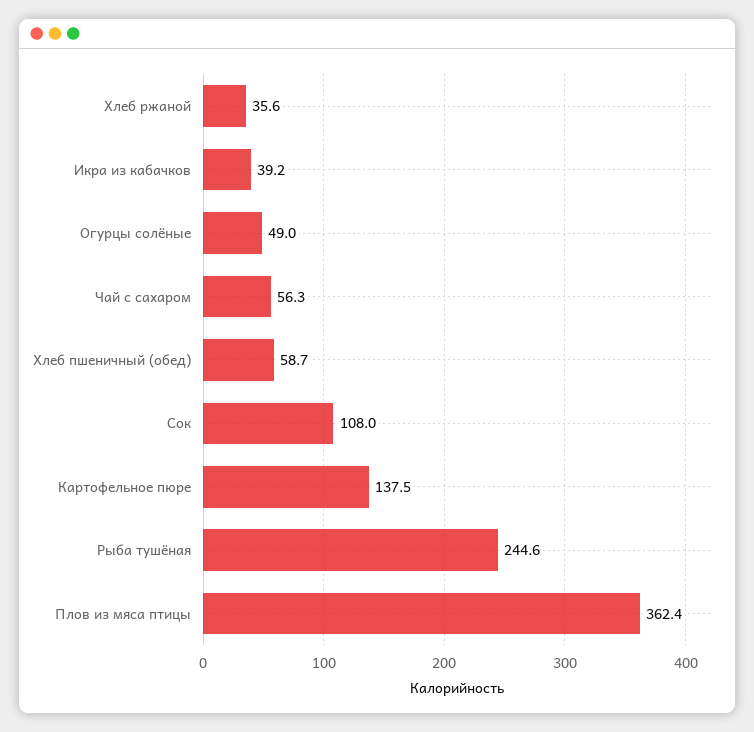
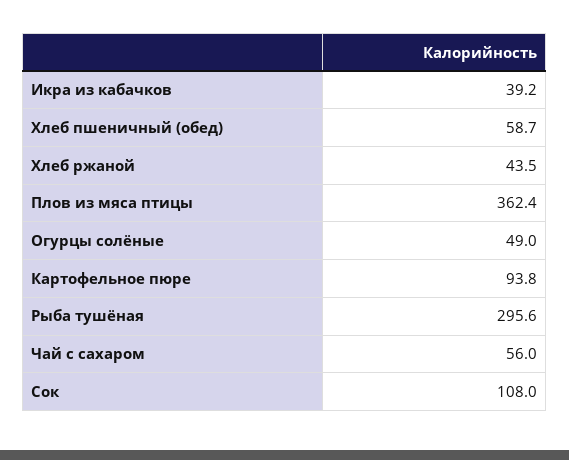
  {
-   "Хлеб ржаной": 35.6,
+   "Хлеб ржаной": 43.5,
    "Икра из кабачков": 39.2,
    "Огурцы солёные": 49,
-   "Чай с сахаром": 56.3,
+   "Чай с сахаром": 56,
    "Хлеб пшеничный (обед)": 58.7,
    "Сок": 108,
-   "Картофельное пюре": 137.5,
+   "Картофельное пюре": 93.8,
-   "Рыба тушёная": 244.6,
+   "Рыба тушёная": 295.6,
    "Плов из мяса птицы": 362.4
  }

